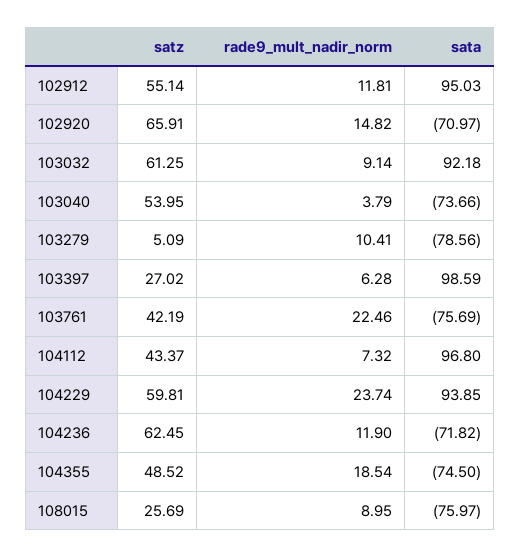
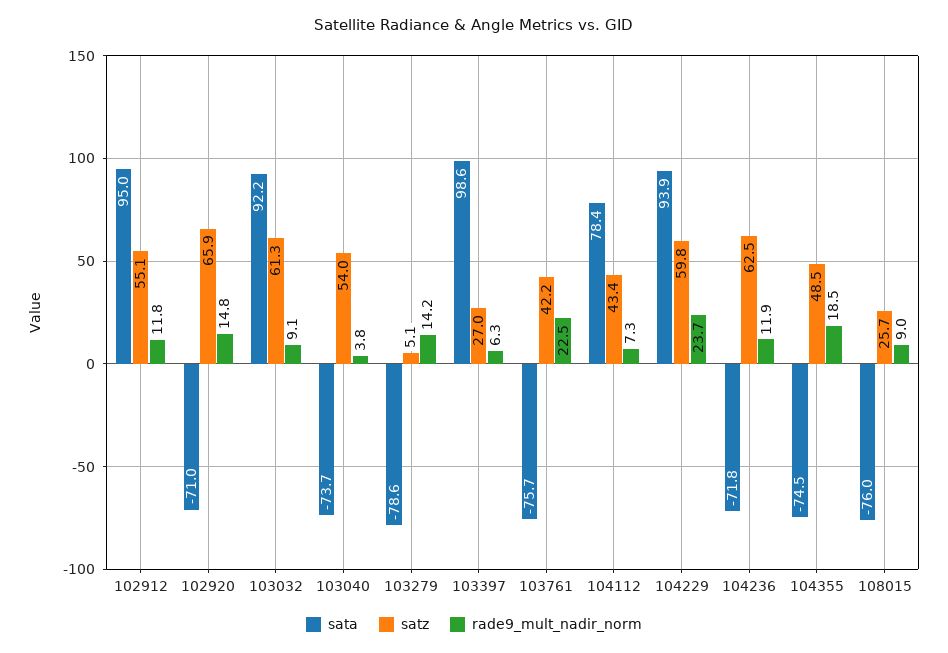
  {
    "satz": {
      "102912": 55.14,
      "102920": 65.91,
      "103032": 61.25,
      "103040": 53.95,
      "103279": 5.09,
      "103397": 27.02,
      "103761": 42.19,
      "104112": 43.37,
      "104229": 59.81,
      "104236": 62.45,
      "104355": 48.52,
      "108015": 25.69
    },
    "rade9_mult_nadir_norm": {
      "102912": 11.81,
      "102920": 14.82,
      "103032": 9.14,
      "103040": 3.79,
-     "103279": 10.41,
+     "103279": 14.2,
      "103397": 6.28,
      "103761": 22.46,
      "104112": 7.32,
      "104229": 23.74,
      "104236": 11.9,
      "104355": 18.54,
      "108015": 8.95
    },
    "sata": {
      "102912": 95.03,
      "102920": -70.97,
      "103032": 92.18,
      "103040": -73.66,
      "103279": -78.56,
      "103397": 98.59,
      "103761": -75.69,
-     "104112": 96.8,
+     "104112": 78.4,
      "104229": 93.85,
      "104236": -71.82,
      "104355": -74.5,
      "108015": -75.97
    }
  }

